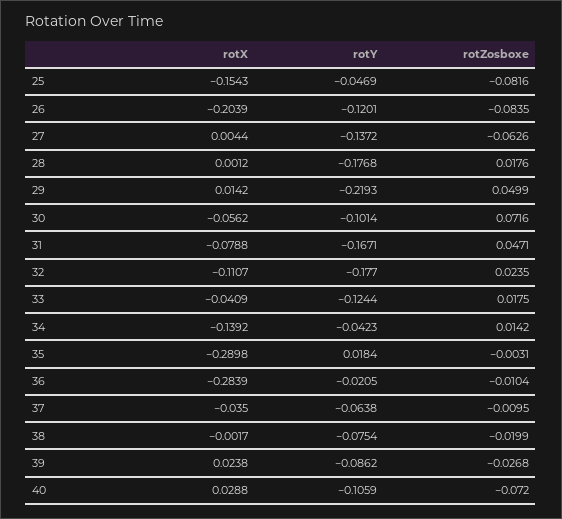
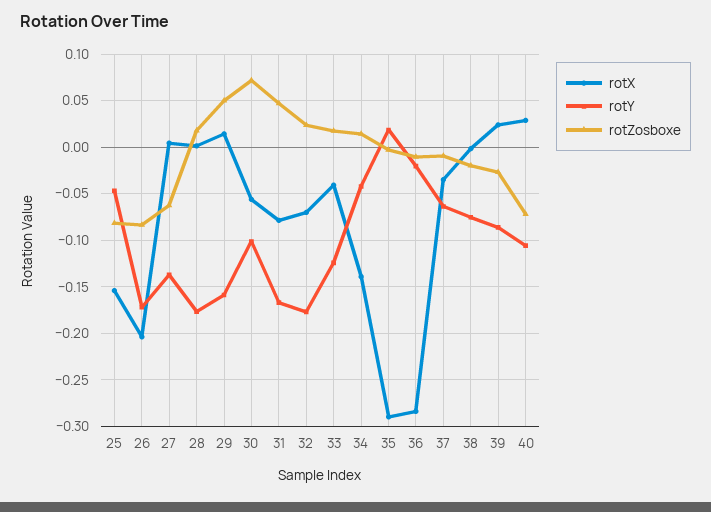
  {
    "rotX": {
      "25": -0.1543,
      "26": -0.2039,
      "27": 0.0044,
      "28": 0.0012,
      "29": 0.0142,
      "30": -0.0562,
      "31": -0.0788,
-     "32": -0.1107,
+     "32": -0.07,
      "33": -0.0409,
      "34": -0.1392,
      "35": -0.2898,
      "36": -0.2839,
      "37": -0.035,
      "38": -0.0017,
      "39": 0.0238,
      "40": 0.0288
    },
    "rotY": {
      "25": -0.0469,
-     "26": -0.1201,
+     "26": -0.17,
      "27": -0.1372,
      "28": -0.1768,
-     "29": -0.2193,
+     "29": -0.16,
      "30": -0.1014,
      "31": -0.1671,
      "32": -0.177,
      "33": -0.1244,
      "34": -0.0423,
      "35": 0.0184,
      "36": -0.0205,
      "37": -0.0638,
      "38": -0.0754,
      "39": -0.0862,
      "40": -0.1059
    },
    "rotZosboxe": {
      "25": -0.0816,
      "26": -0.0835,
      "27": -0.0626,
      "28": 0.0176,
      "29": 0.0499,
      "30": 0.0716,
      "31": 0.0471,
      "32": 0.0235,
      "33": 0.0175,
      "34": 0.0142,
      "35": -0.0031,
      "36": -0.0104,
      "37": -0.0095,
      "38": -0.0199,
      "39": -0.0268,
      "40": -0.072
    }
  }

